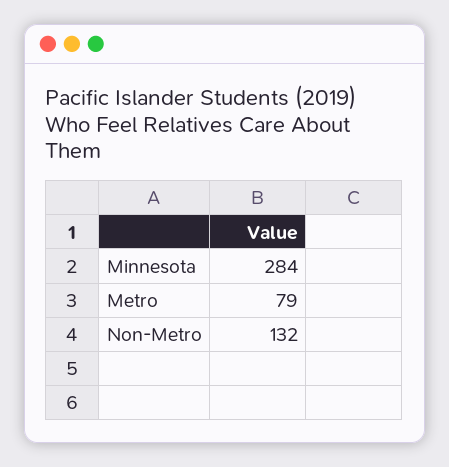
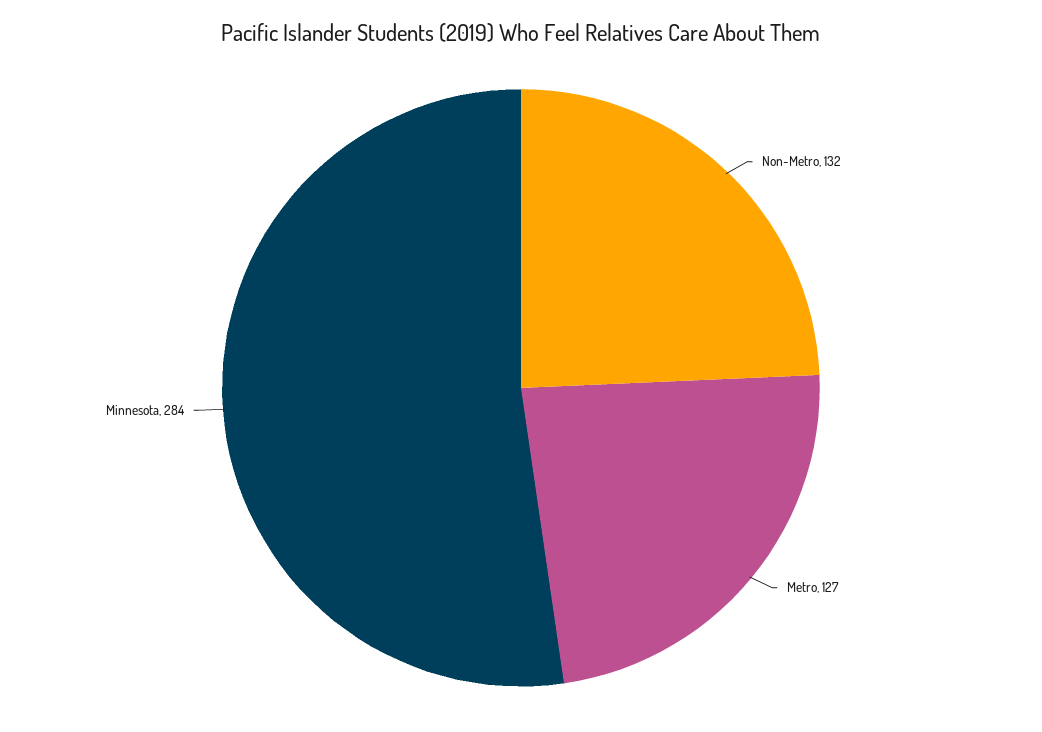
  {
    "Minnesota": 284,
-   "Metro": 79,
+   "Metro": 127,
    "Non-Metro": 132
  }

